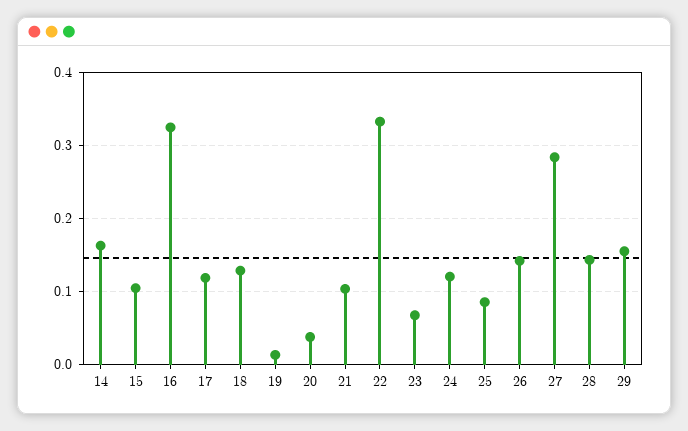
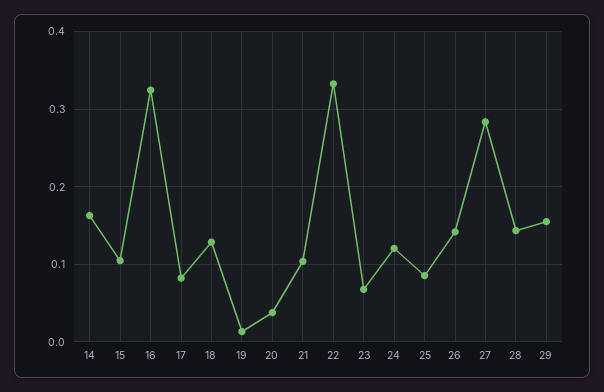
  {
    "14": 0.16,
    "15": 0.1,
    "16": 0.32,
-   "17": 0.12,
+   "17": 0.08,
    "18": 0.13,
    "19": 0.01,
    "20": 0.04,
    "21": 0.1,
    "22": 0.33,
    "23": 0.07,
    "24": 0.12,
    "25": 0.09,
    "26": 0.14,
    "27": 0.28,
    "28": 0.14,
    "29": 0.16
  }

